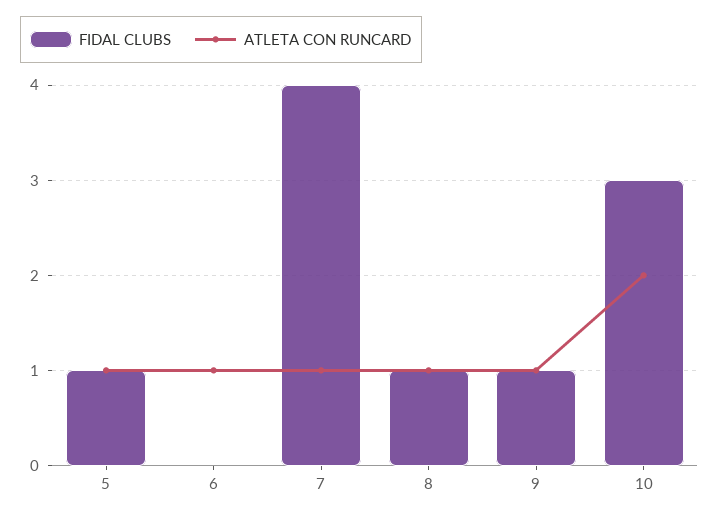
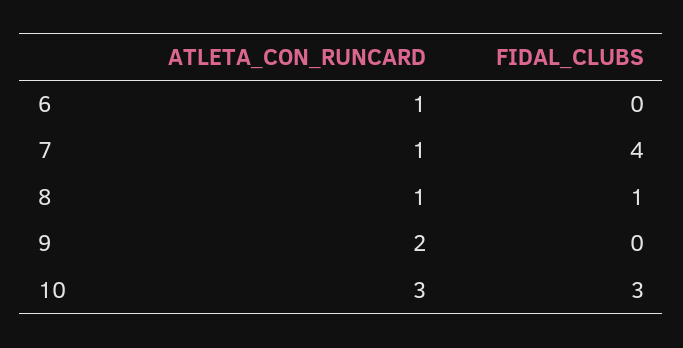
  {
    "FIDAL CLUBS": {
-     "5": 1,
      "6": 0,
      "7": 4,
      "8": 1,
-     "9": 1,
+     "9": 0,
      "10": 3
    },
    "ATLETA CON RUNCARD": {
-     "5": 1,
      "6": 1,
      "7": 1,
      "8": 1,
-     "9": 1,
+     "9": 2,
-     "10": 2
+     "10": 3
    }
  }

